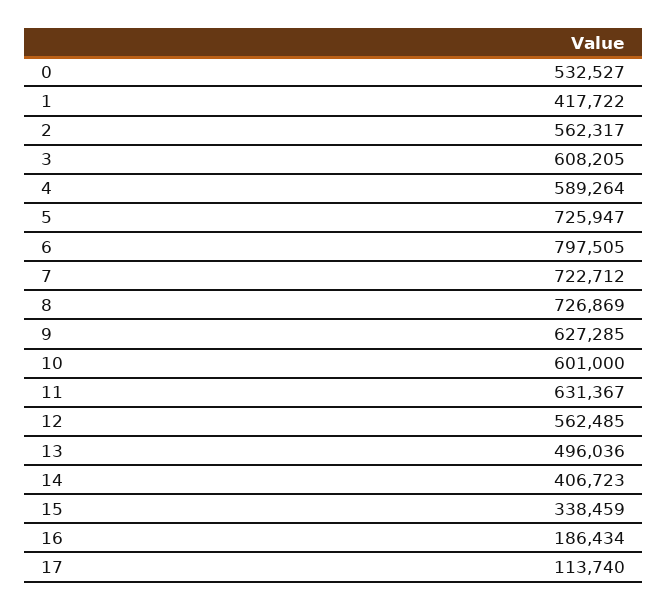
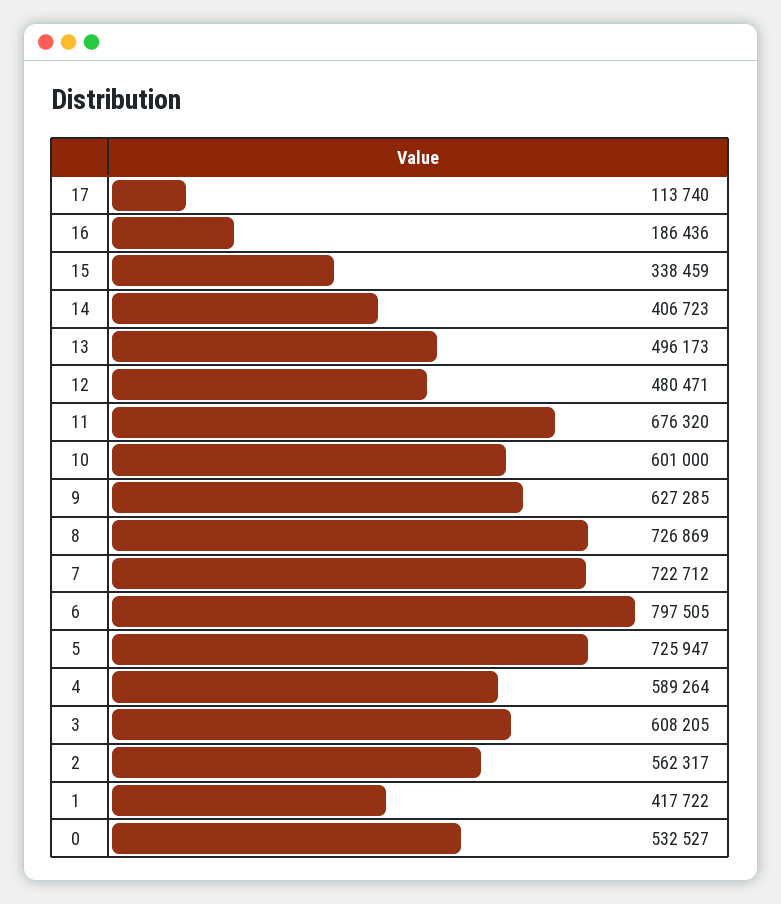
  {
    "0": 532527,
    "1": 417722,
    "2": 562317,
    "3": 608205,
    "4": 589264,
    "5": 725947,
    "6": 797505,
    "7": 722712,
    "8": 726869,
    "9": 627285,
    "10": 601000,
-   "11": 631367,
+   "11": 676320,
-   "12": 562485,
+   "12": 480471,
-   "13": 496036,
+   "13": 496173,
    "14": 406723,
    "15": 338459,
-   "16": 186434,
+   "16": 186436,
    "17": 113740
  }

